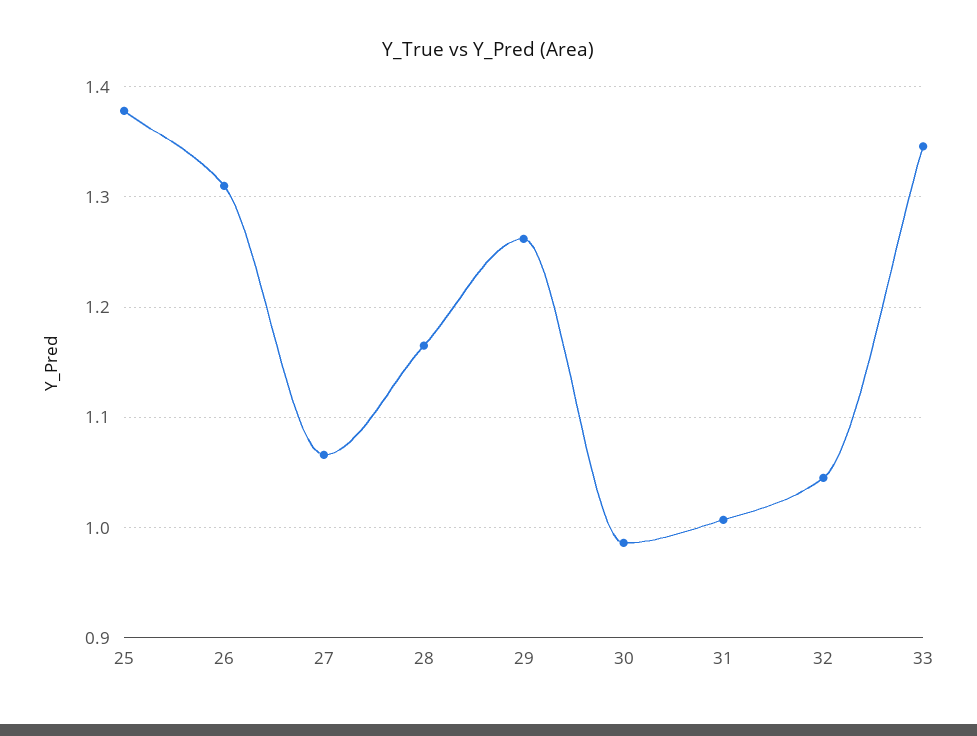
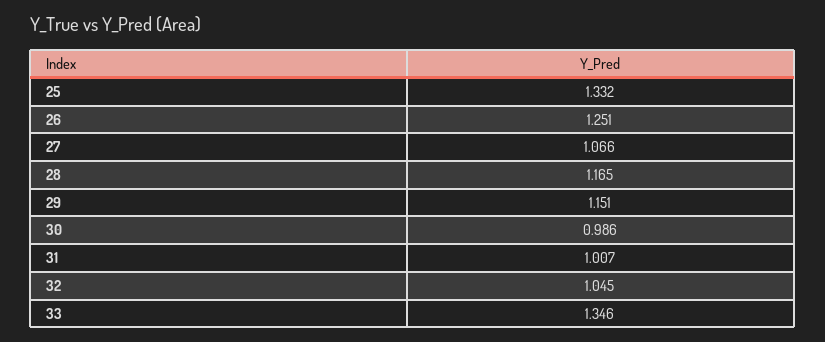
  {
-   "25": 1.38,
+   "25": 1.332,
-   "26": 1.31,
+   "26": 1.251,
    "27": 1.066,
    "28": 1.165,
-   "29": 1.26,
+   "29": 1.151,
    "30": 0.986,
    "31": 1.007,
    "32": 1.045,
    "33": 1.346
  }

